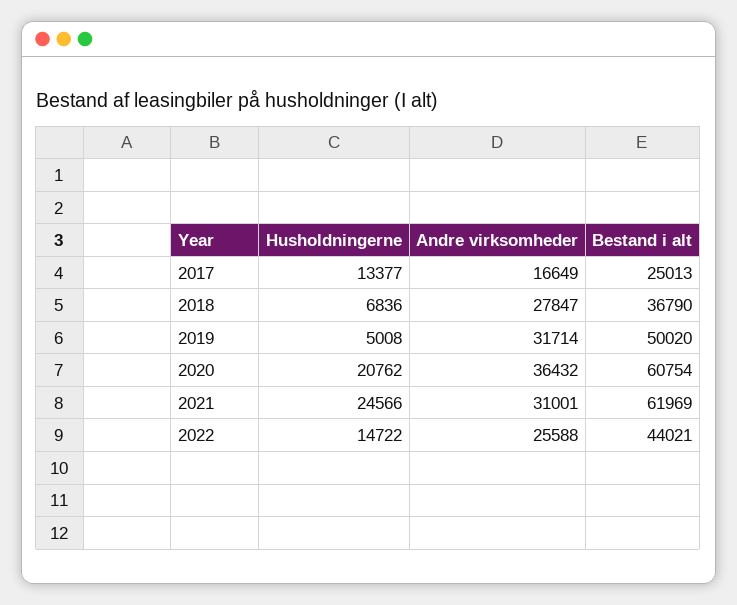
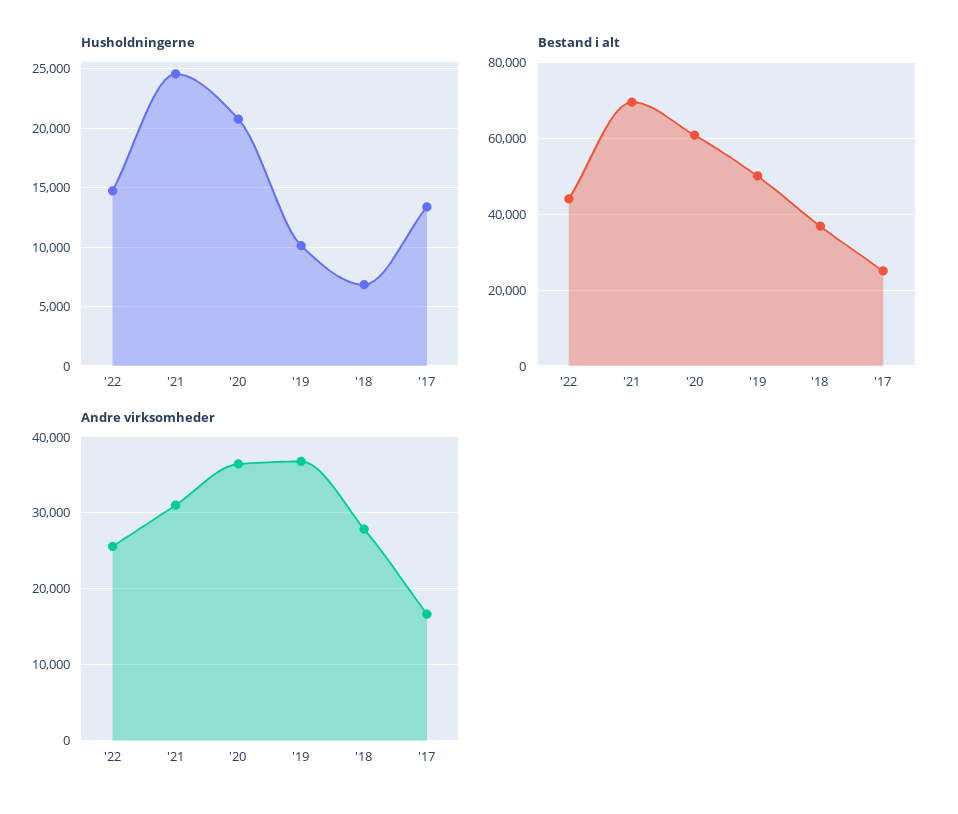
  {
    "Husholdningerne": {
      "2017": 13377,
      "2018": 6836,
-     "2019": 5008,
+     "2019": 10000,
      "2020": 20762,
      "2021": 24566,
      "2022": 14722
    },
    "Andre virksomheder": {
      "2017": 16649,
      "2018": 27847,
-     "2019": 31714,
+     "2019": 37000,
      "2020": 36432,
      "2021": 31001,
      "2022": 25588
    },
    "Bestand i alt": {
      "2017": 25013,
      "2018": 36790,
      "2019": 50020,
      "2020": 60754,
-     "2021": 61969,
+     "2021": 70000,
      "2022": 44021
    }
  }

